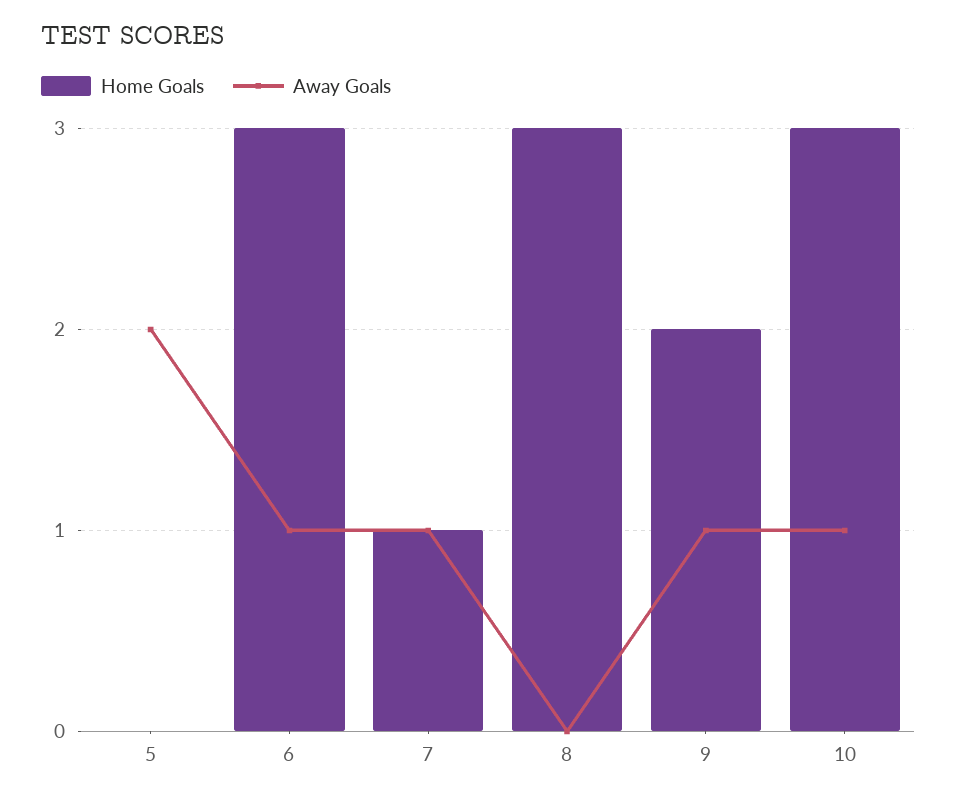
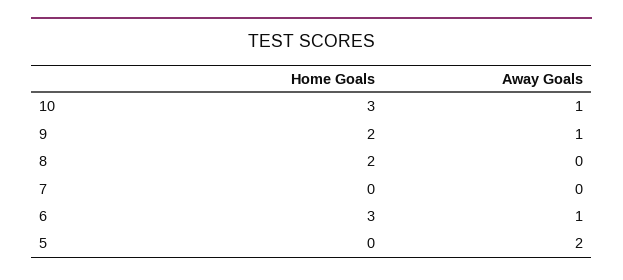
  {
    "Home Goals": {
      "5": 0,
      "6": 3,
-     "7": 1,
+     "7": 0,
-     "8": 3,
+     "8": 2,
      "9": 2,
      "10": 3
    },
    "Away Goals": {
      "5": 2,
      "6": 1,
-     "7": 1,
+     "7": 0,
      "8": 0,
      "9": 1,
      "10": 1
    }
  }

